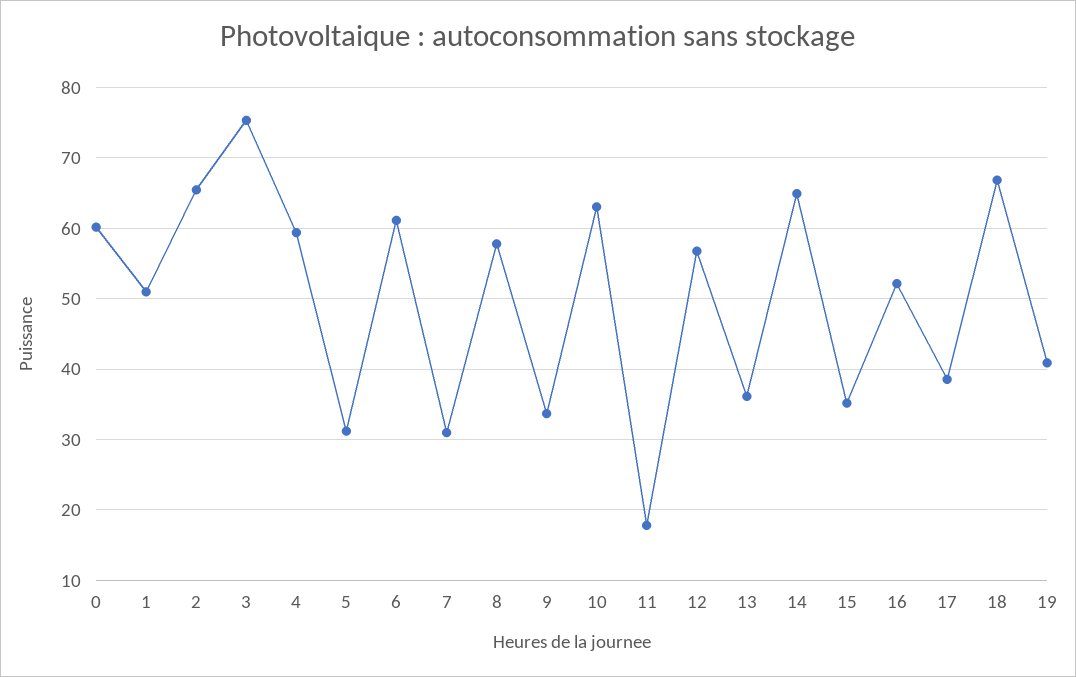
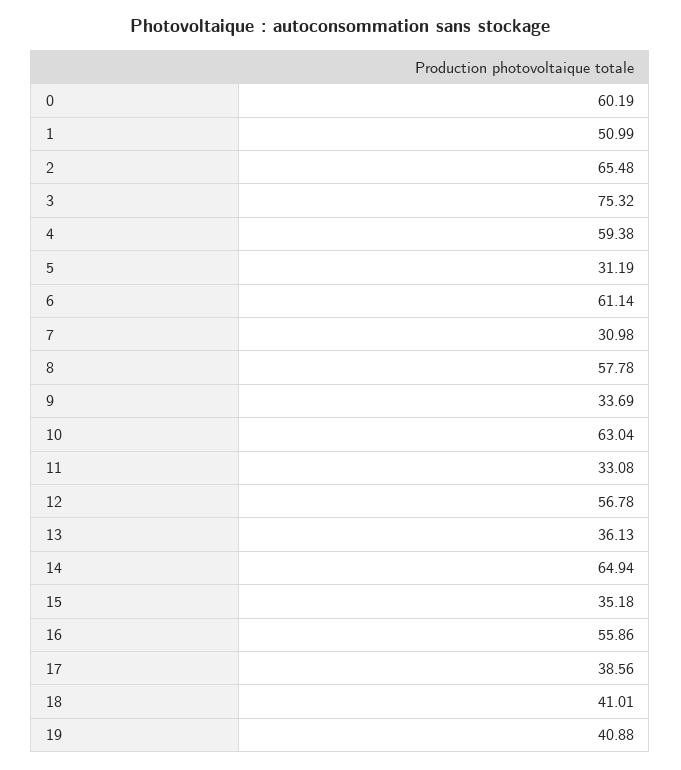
  {
    "0": 60.19,
    "1": 50.99,
    "2": 65.48,
    "3": 75.32,
    "4": 59.38,
    "5": 31.19,
    "6": 61.14,
    "7": 30.98,
    "8": 57.78,
    "9": 33.69,
    "10": 63.04,
-   "11": 18,
+   "11": 33.08,
    "12": 56.78,
    "13": 36.13,
    "14": 64.94,
    "15": 35.18,
-   "16": 52,
+   "16": 55.86,
    "17": 38.56,
-   "18": 67,
+   "18": 41.01,
    "19": 40.88
  }

